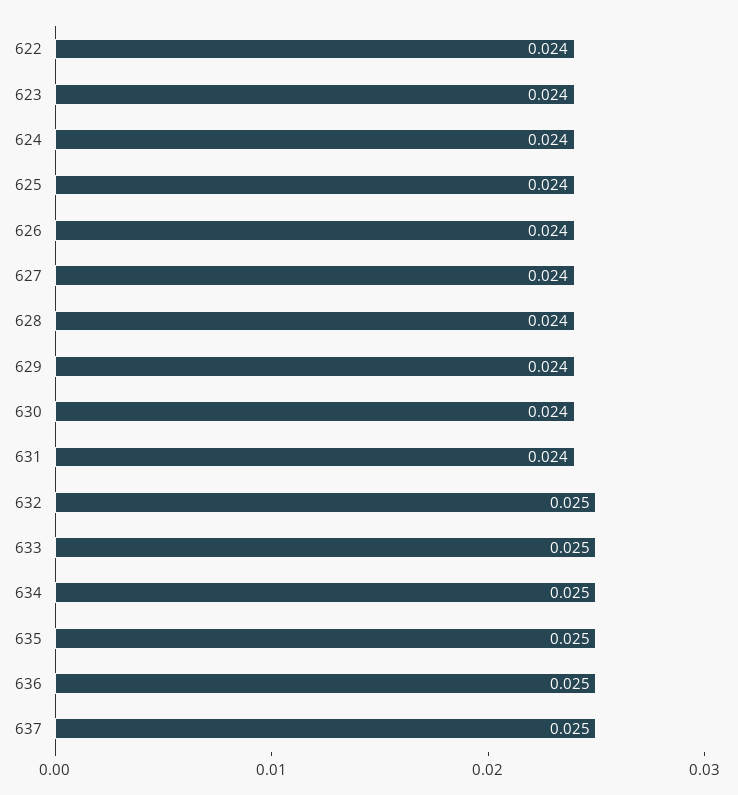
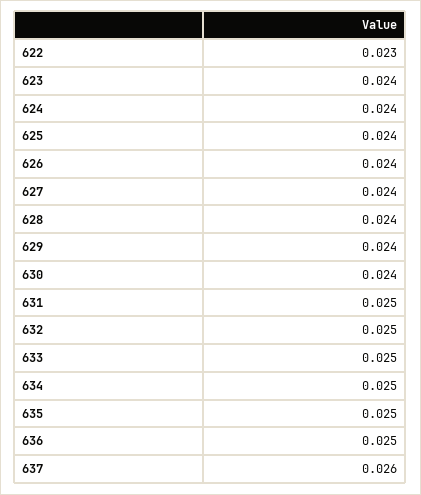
  {
-   "622": 0.024,
+   "622": 0.023,
    "623": 0.024,
    "624": 0.024,
    "625": 0.024,
    "626": 0.024,
    "627": 0.024,
    "628": 0.024,
    "629": 0.024,
    "630": 0.024,
-   "631": 0.024,
+   "631": 0.025,
    "632": 0.025,
    "633": 0.025,
    "634": 0.025,
    "635": 0.025,
    "636": 0.025,
-   "637": 0.025
+   "637": 0.026
  }

